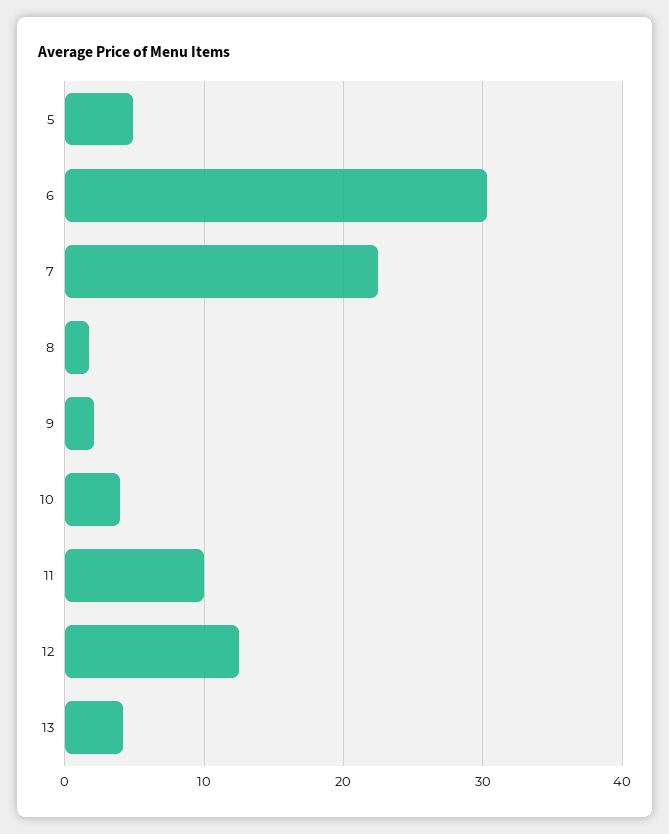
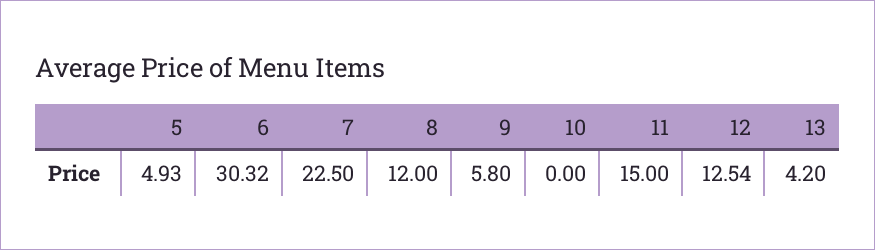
  {
    "5": 4.93,
    "6": 30.32,
    "7": 22.5,
-   "8": 2,
+   "8": 12,
-   "9": 2,
+   "9": 5.8,
-   "10": 4,
+   "10": 0,
-   "11": 10,
+   "11": 15,
    "12": 12.54,
    "13": 4.2
  }

